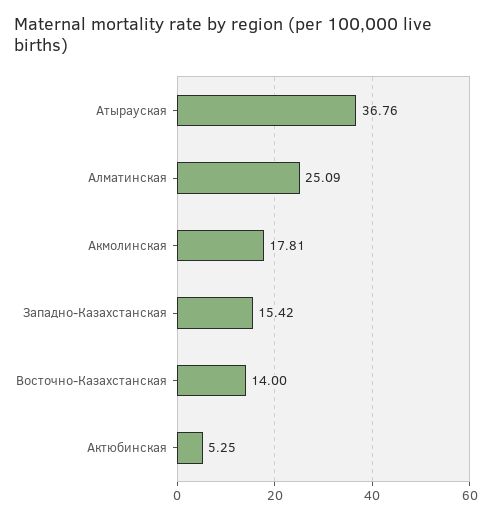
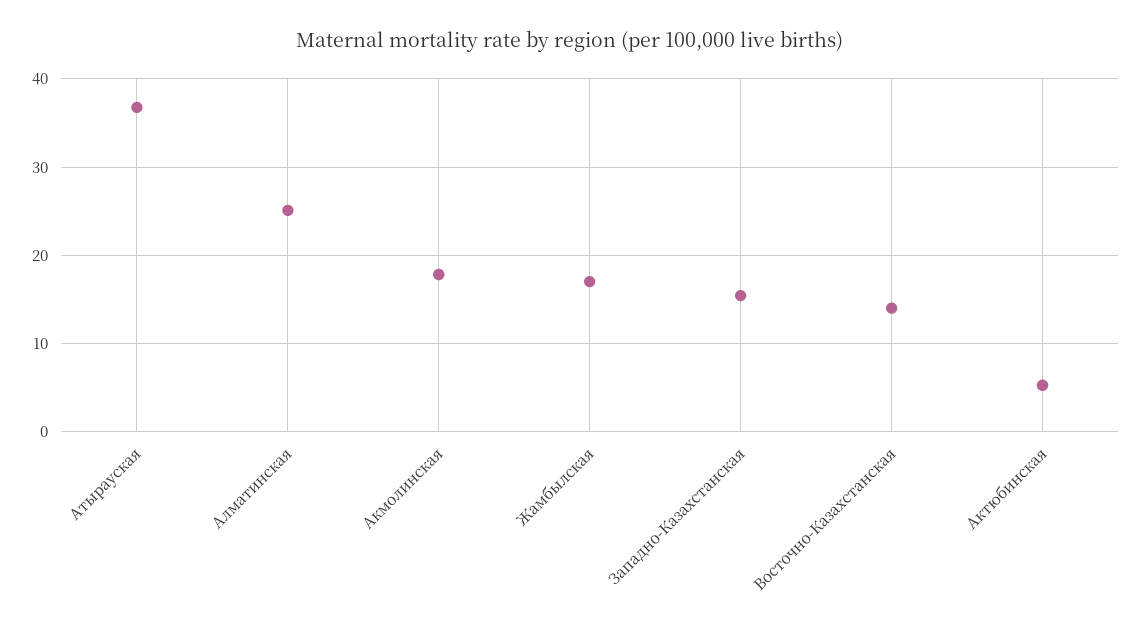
  {
    "Атырауская": 36.76,
    "Алматинская": 25.09,
    "Акмолинская": 17.81,
    "Западно-Казахстанская": 15.42,
    "Восточно-Казахстанская": 14,
-   "Актюбинская": 5.25
+   "Актюбинская": 5.25,
+   "Жамбылская": 17
  }

